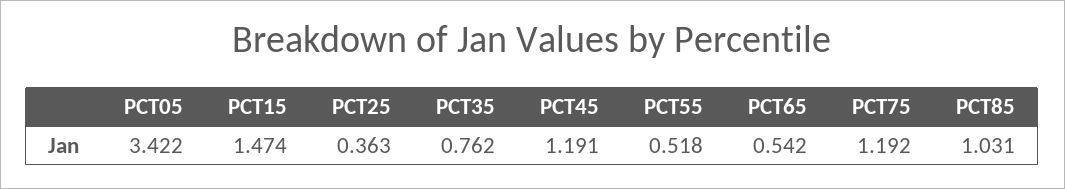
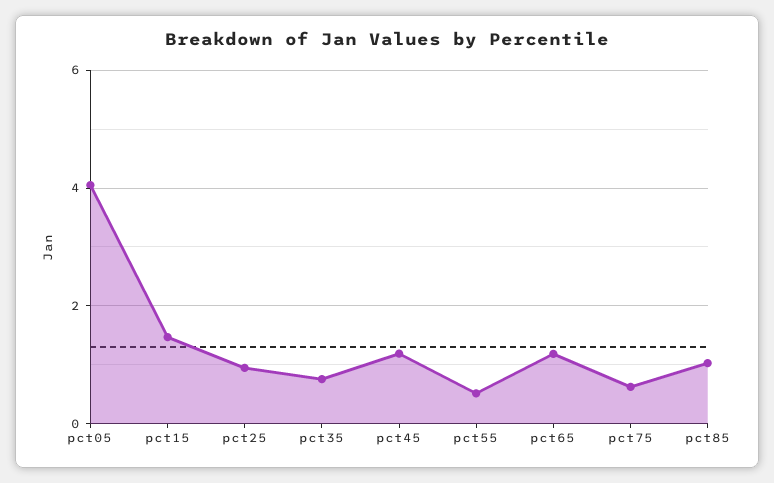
  {
-   "PCT05": 3.422,
+   "PCT05": 4,
    "PCT15": 1.474,
-   "PCT25": 0.363,
+   "PCT25": 1,
    "PCT35": 0.762,
    "PCT45": 1.191,
    "PCT55": 0.518,
-   "PCT65": 0.542,
+   "PCT65": 1.2,
-   "PCT75": 1.192,
+   "PCT75": 0.6,
    "PCT85": 1.031
  }

